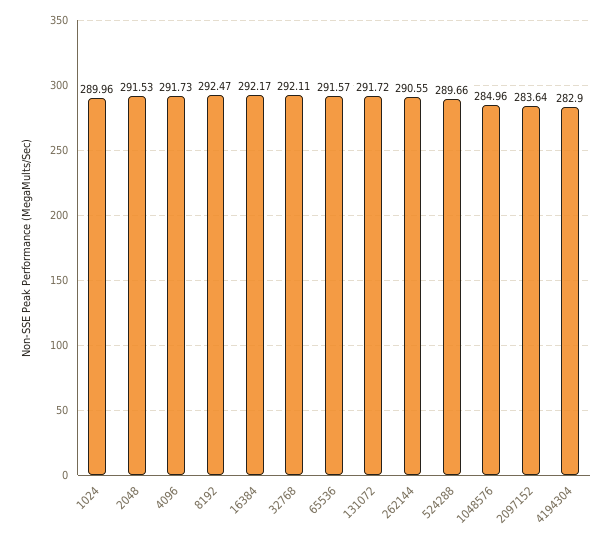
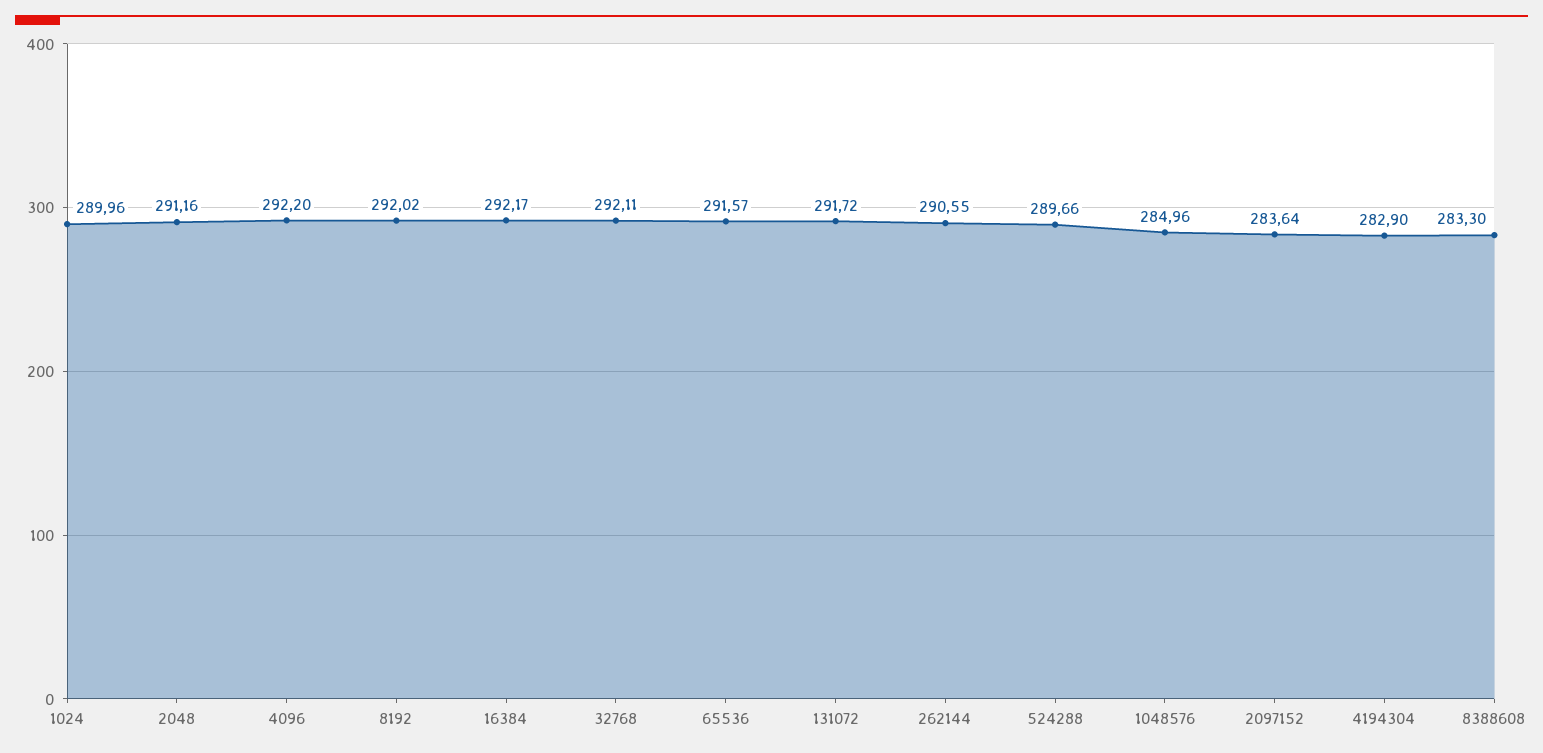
  {
    "1024": 289.96,
-   "2048": 291.53,
+   "2048": 291.16,
-   "4096": 291.73,
+   "4096": 292.2,
-   "8192": 292.47,
+   "8192": 292.02,
    "16384": 292.17,
    "32768": 292.11,
    "65536": 291.57,
    "131072": 291.72,
    "262144": 290.55,
    "524288": 289.66,
    "1048576": 284.96,
    "2097152": 283.64,
-   "4194304": 282.9
+   "4194304": 282.9,
+   "8388608": 283.3
  }

